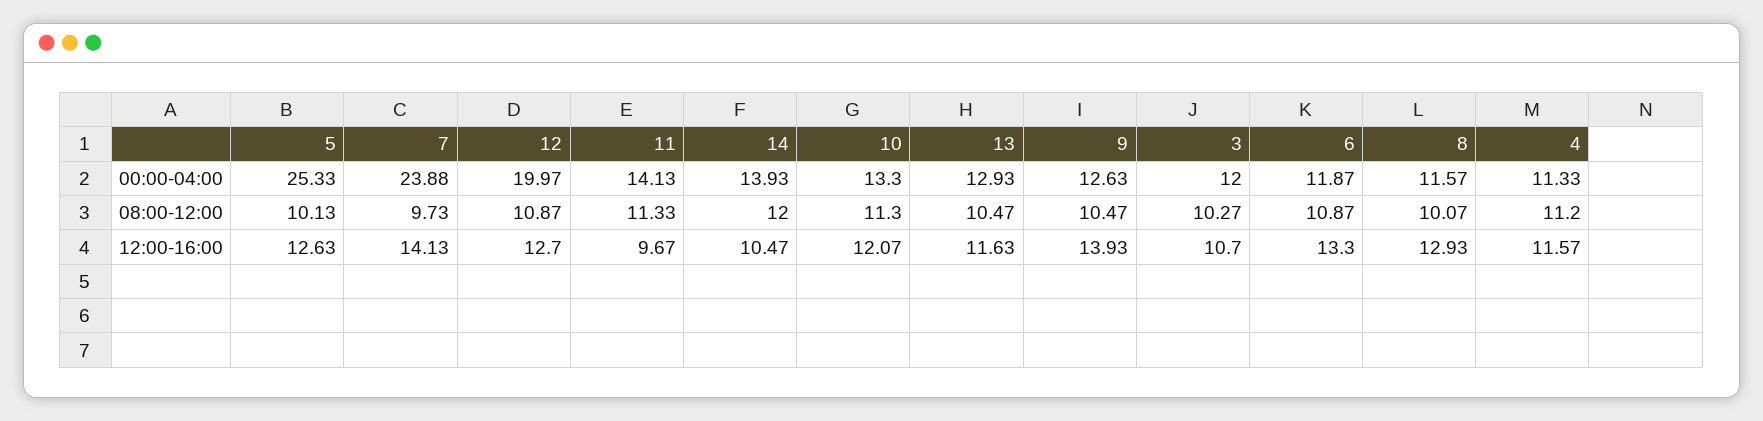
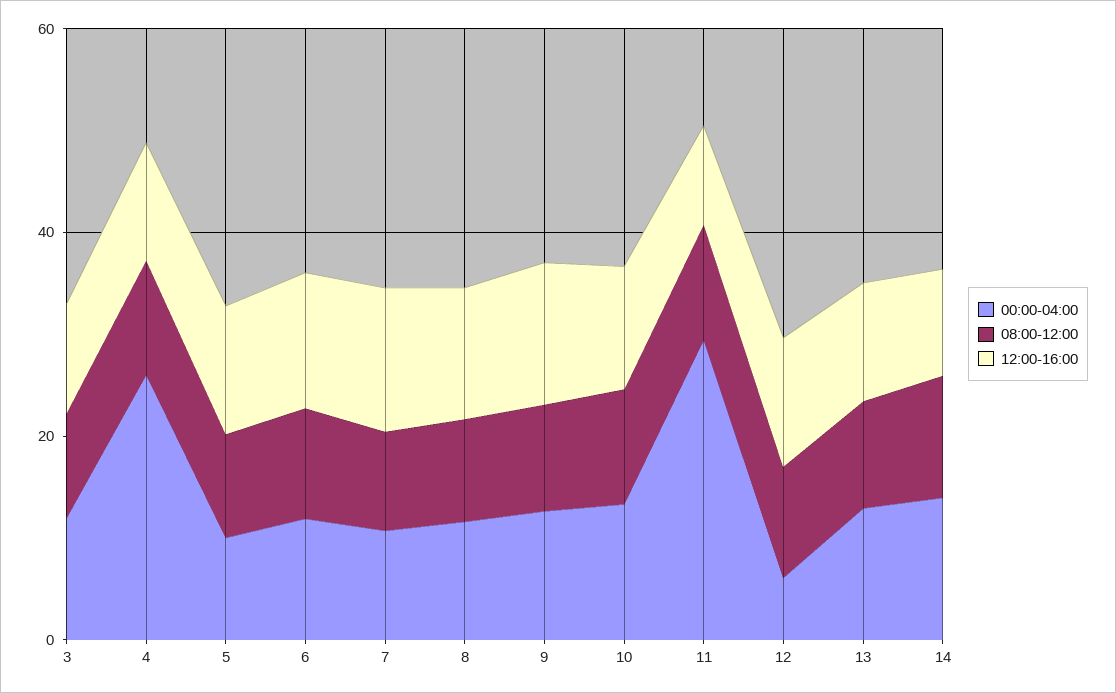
  {
    "00:00-04:00": {
-     "5": 25.33,
+     "5": 10,
-     "7": 23.88,
+     "7": 10,
-     "12": 19.97,
+     "12": 5,
-     "11": 14.13,
+     "11": 30,
      "14": 13.93,
      "10": 13.3,
      "13": 12.93,
      "9": 12.63,
      "3": 12,
      "6": 11.87,
      "8": 11.57,
-     "4": 11.33
+     "4": 25
    },
    "08:00-12:00": {
      "5": 10.13,
      "7": 9.73,
      "12": 10.87,
      "11": 11.33,
      "14": 12,
      "10": 11.3,
      "13": 10.47,
      "9": 10.47,
      "3": 10.27,
      "6": 10.87,
      "8": 10.07,
      "4": 11.2
    },
    "12:00-16:00": {
      "5": 12.63,
      "7": 14.13,
      "12": 12.7,
      "11": 9.67,
      "14": 10.47,
      "10": 12.07,
      "13": 11.63,
      "9": 13.93,
      "3": 10.7,
      "6": 13.3,
      "8": 12.93,
      "4": 11.57
    }
  }

